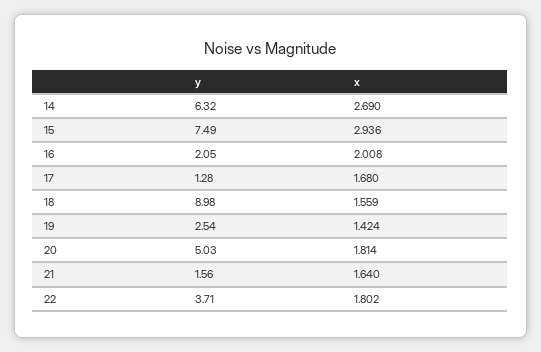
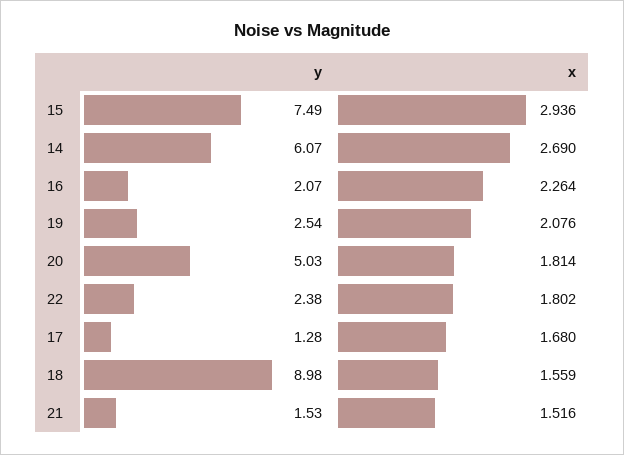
  {
    "y": {
-     "14": 6.32,
+     "14": 6.07,
      "15": 7.49,
-     "16": 2.05,
+     "16": 2.07,
      "17": 1.28,
      "18": 8.98,
      "19": 2.54,
      "20": 5.03,
-     "21": 1.56,
+     "21": 1.53,
-     "22": 3.71
+     "22": 2.38
    },
    "x": {
      "14": 2.69,
      "15": 2.936,
-     "16": 2.008,
+     "16": 2.264,
      "17": 1.68,
      "18": 1.559,
-     "19": 1.424,
+     "19": 2.076,
      "20": 1.814,
-     "21": 1.64,
+     "21": 1.516,
      "22": 1.802
    }
  }

